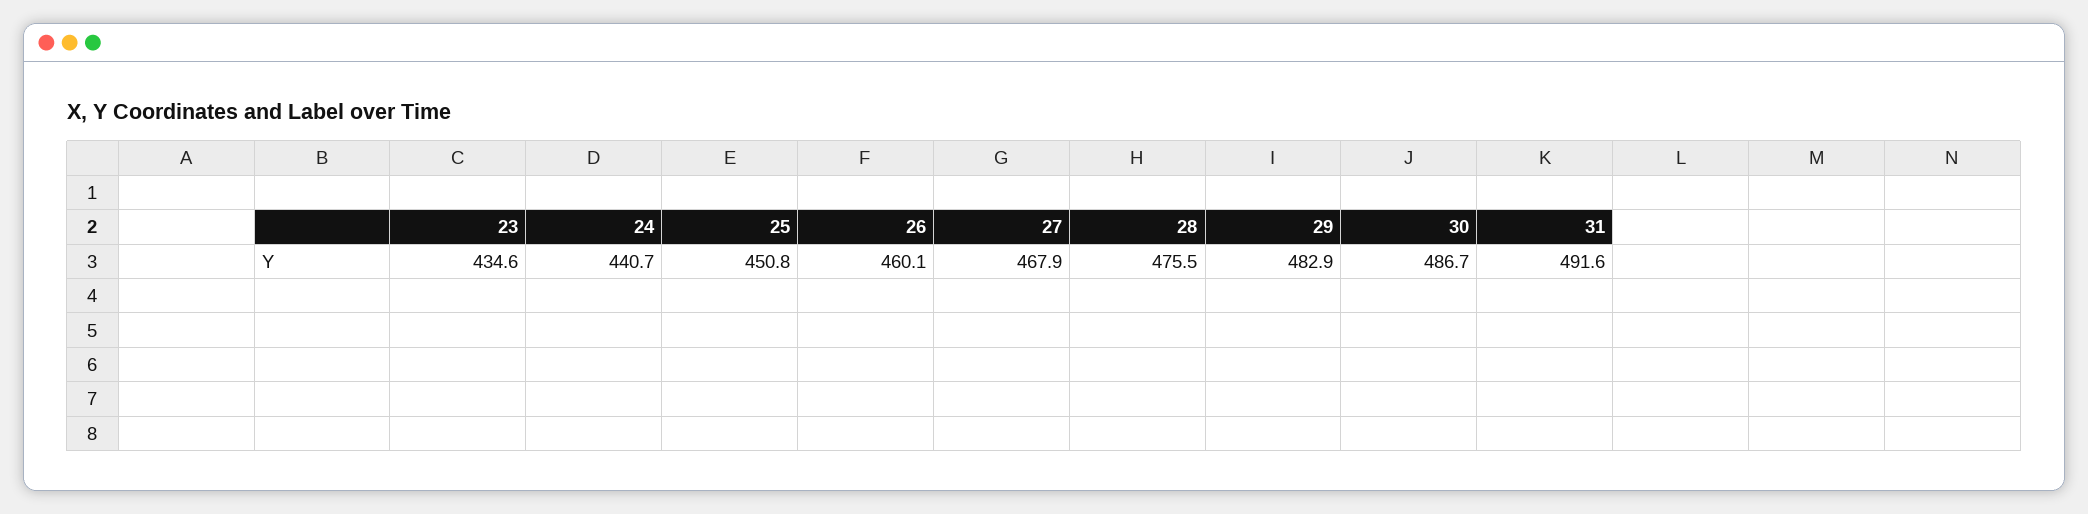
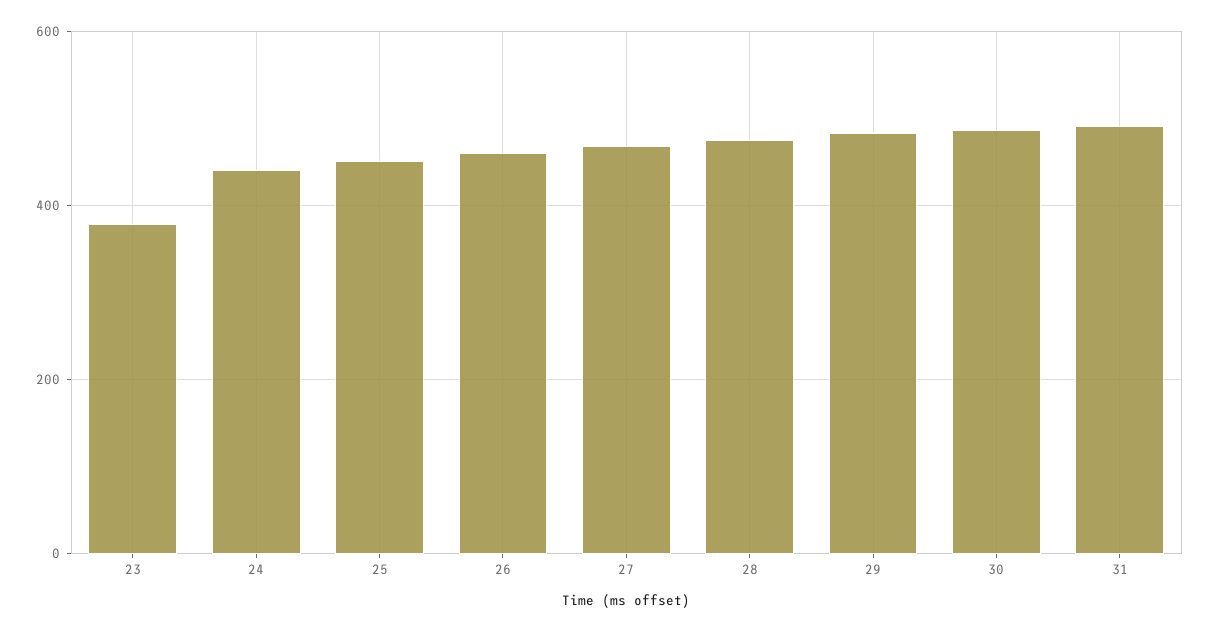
  {
-   "23": 434.6,
+   "23": 380,
    "24": 440.7,
    "25": 450.8,
    "26": 460.1,
    "27": 467.9,
    "28": 475.5,
    "29": 482.9,
    "30": 486.7,
    "31": 491.6
  }

